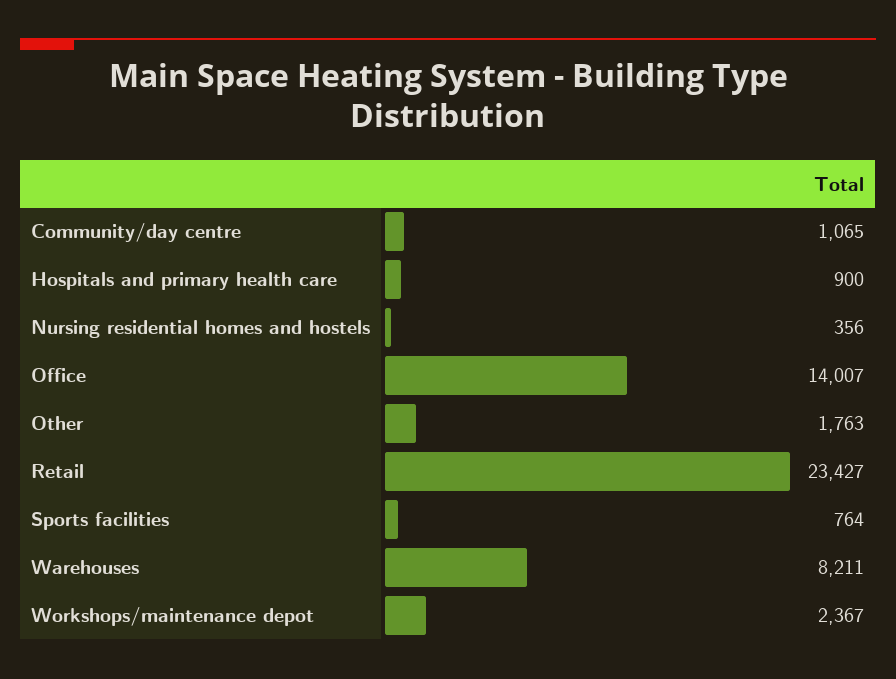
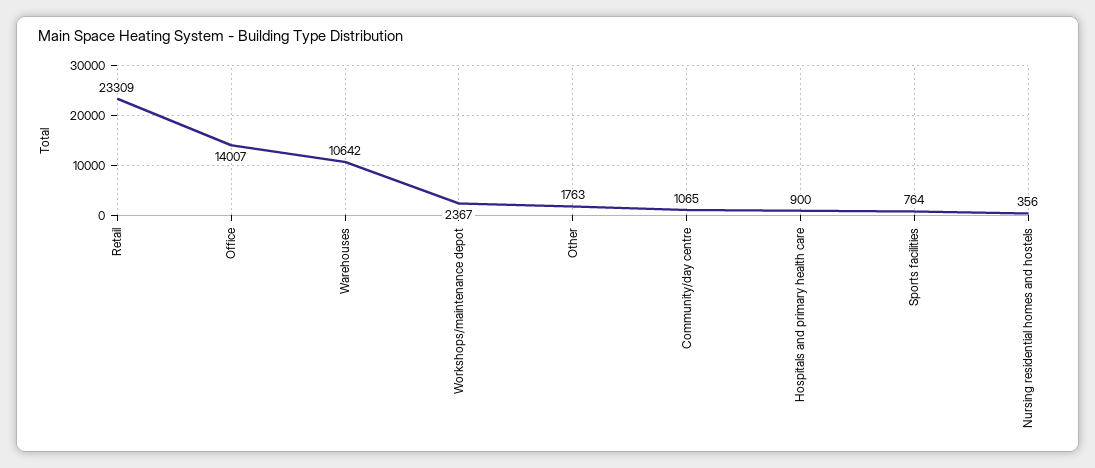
  {
    "Community/day centre": 1065,
    "Hospitals and primary health care": 900,
    "Nursing residential homes and hostels": 356,
    "Office": 14007,
    "Other": 1763,
-   "Retail": 23427,
+   "Retail": 23309,
    "Sports facilities": 764,
-   "Warehouses": 8211,
+   "Warehouses": 10642,
    "Workshops/maintenance depot": 2367
  }

